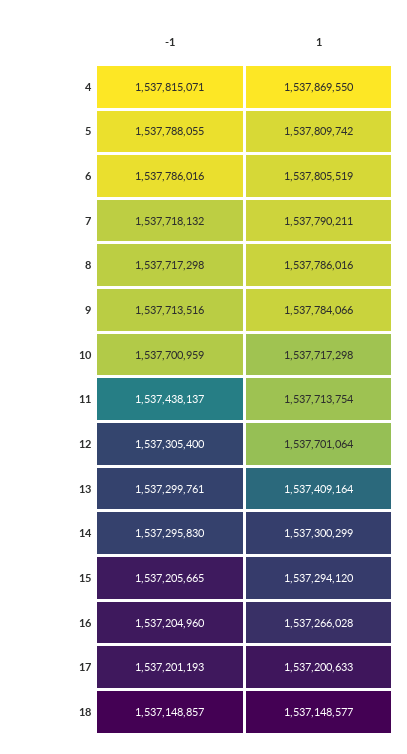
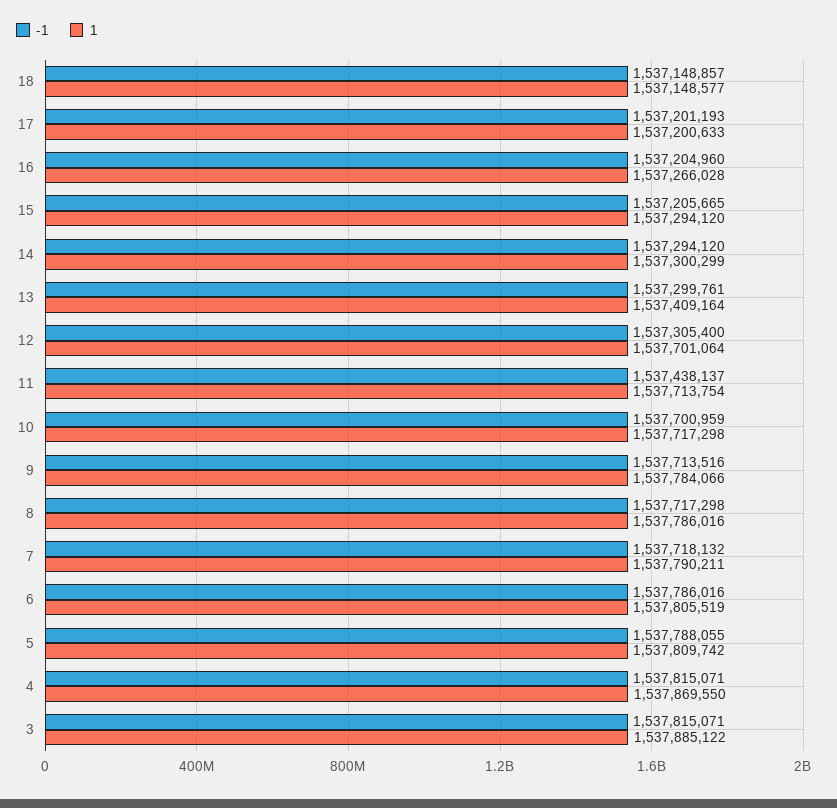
  {
    "-1": {
      "4": 1537815071,
      "5": 1537788055,
      "6": 1537786016,
      "7": 1537718132,
      "8": 1537717298,
      "9": 1537713516,
      "10": 1537700959,
      "11": 1537438137,
      "12": 1537305400,
      "13": 1537299761,
-     "14": 1537295830,
+     "14": 1537294120,
      "15": 1537205665,
      "16": 1537204960,
      "17": 1537201193,
-     "18": 1537148857
+     "18": 1537148857,
+     "3": 1537815071
    },
    "1": {
      "4": 1537869550,
      "5": 1537809742,
      "6": 1537805519,
      "7": 1537790211,
      "8": 1537786016,
      "9": 1537784066,
      "10": 1537717298,
      "11": 1537713754,
      "12": 1537701064,
      "13": 1537409164,
      "14": 1537300299,
      "15": 1537294120,
      "16": 1537266028,
      "17": 1537200633,
-     "18": 1537148577
+     "18": 1537148577,
+     "3": 1537885122
    }
  }

